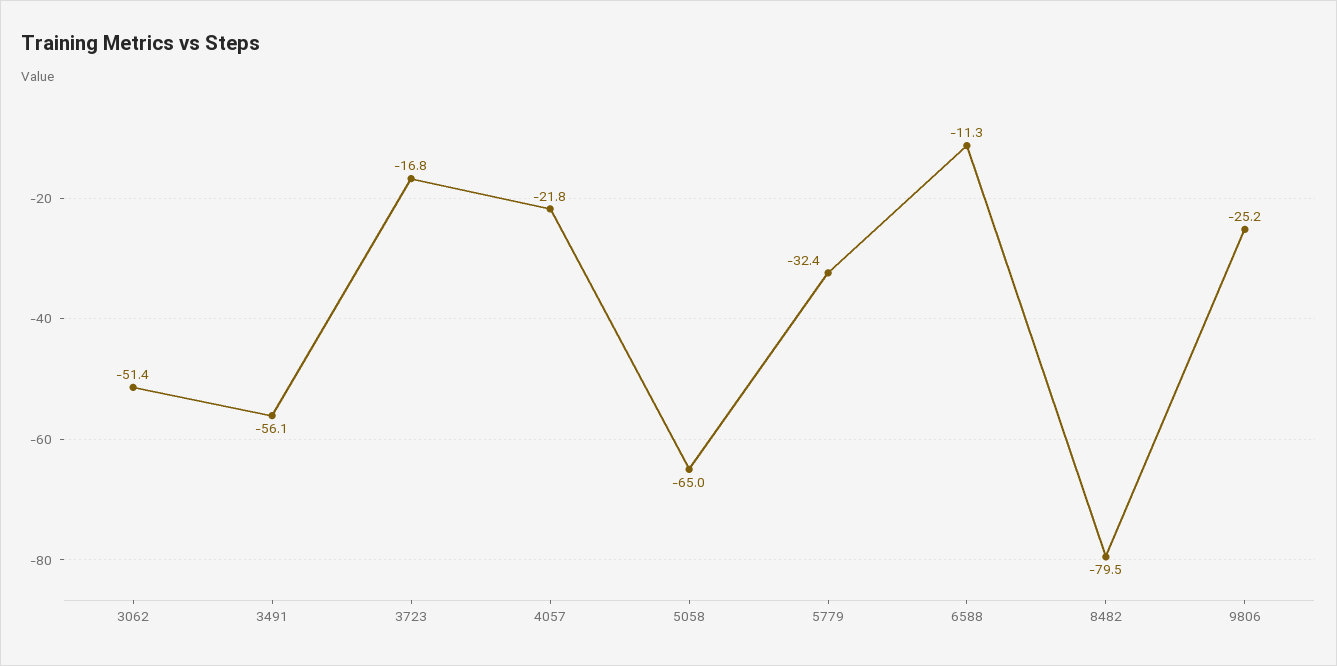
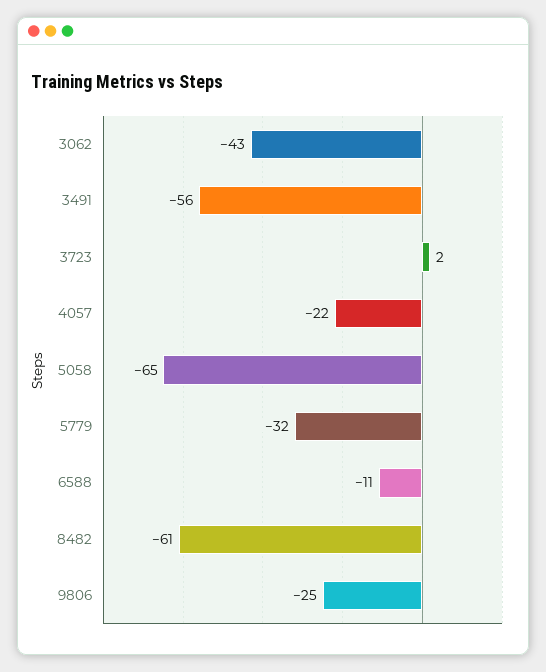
  {
-   "3062": -51.4,
+   "3062": -43,
    "3491": -56.1,
-   "3723": -16.8,
+   "3723": 2,
    "4057": -21.8,
    "5058": -65,
    "5779": -32.4,
    "6588": -11.3,
-   "8482": -79.5,
+   "8482": -61,
    "9806": -25.2
  }

